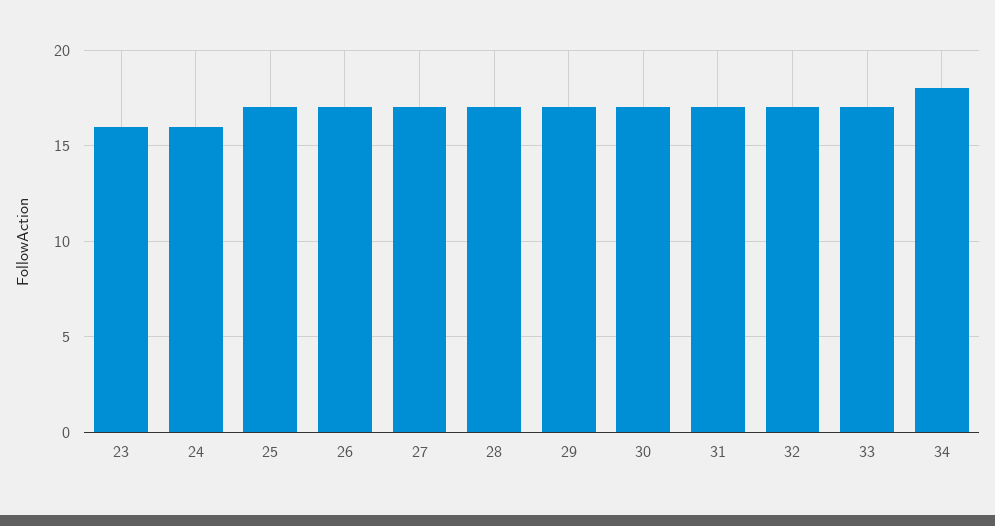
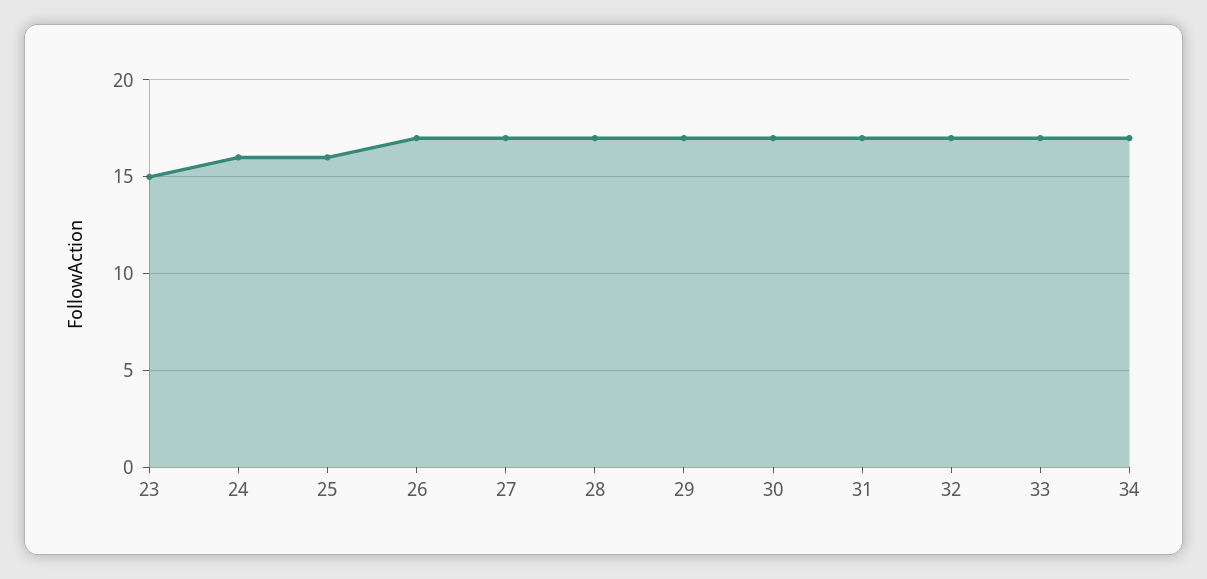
  {
-   "23": 16,
+   "23": 15,
    "24": 16,
-   "25": 17,
+   "25": 16,
    "26": 17,
    "27": 17,
    "28": 17,
    "29": 17,
    "30": 17,
    "31": 17,
    "32": 17,
    "33": 17,
-   "34": 18
+   "34": 17
  }

